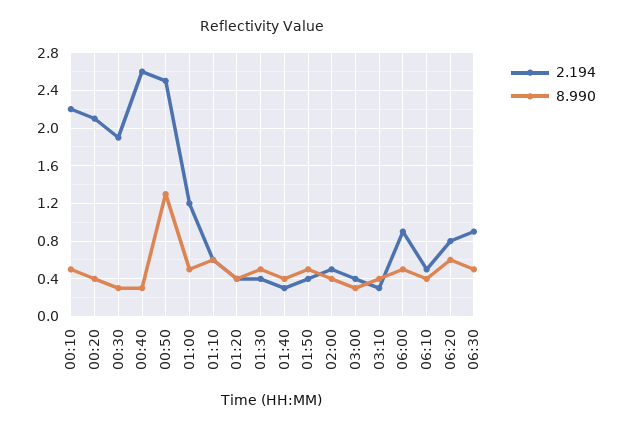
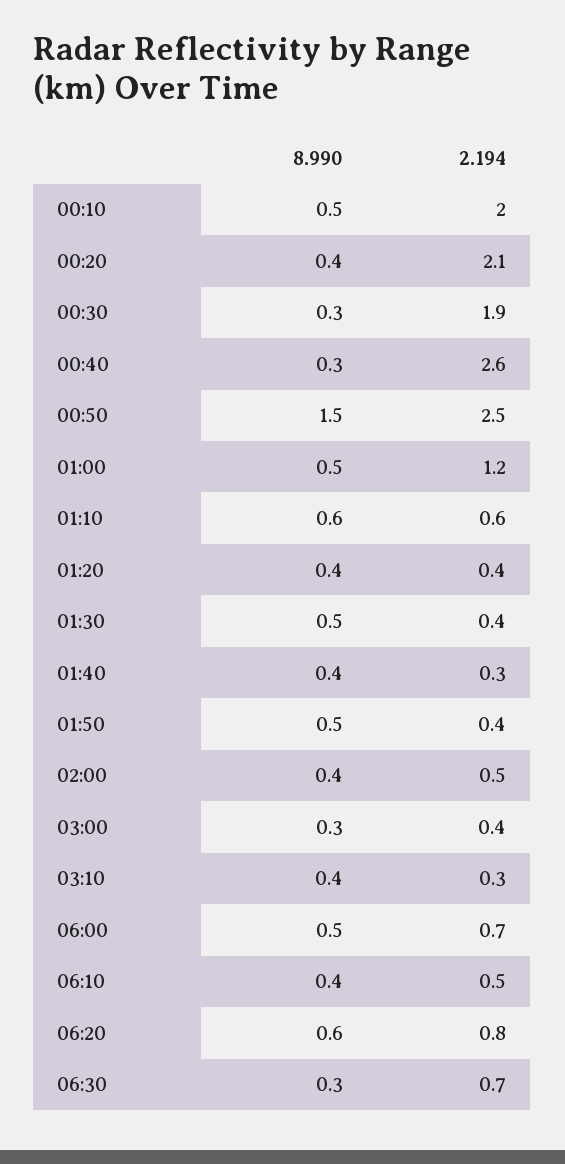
  {
    "2.194": {
-     "00:10": 2.2,
+     "00:10": 2,
      "00:20": 2.1,
      "00:30": 1.9,
      "00:40": 2.6,
      "00:50": 2.5,
      "01:00": 1.2,
      "01:10": 0.6,
      "01:20": 0.4,
      "01:30": 0.4,
      "01:40": 0.3,
      "01:50": 0.4,
      "02:00": 0.5,
      "03:00": 0.4,
      "03:10": 0.3,
-     "06:00": 0.9,
+     "06:00": 0.7,
      "06:10": 0.5,
      "06:20": 0.8,
-     "06:30": 0.9
+     "06:30": 0.7
    },
    "8.990": {
      "00:10": 0.5,
      "00:20": 0.4,
      "00:30": 0.3,
      "00:40": 0.3,
-     "00:50": 1.3,
+     "00:50": 1.5,
      "01:00": 0.5,
      "01:10": 0.6,
      "01:20": 0.4,
      "01:30": 0.5,
      "01:40": 0.4,
      "01:50": 0.5,
      "02:00": 0.4,
      "03:00": 0.3,
      "03:10": 0.4,
      "06:00": 0.5,
      "06:10": 0.4,
      "06:20": 0.6,
-     "06:30": 0.5
+     "06:30": 0.3
    }
  }

